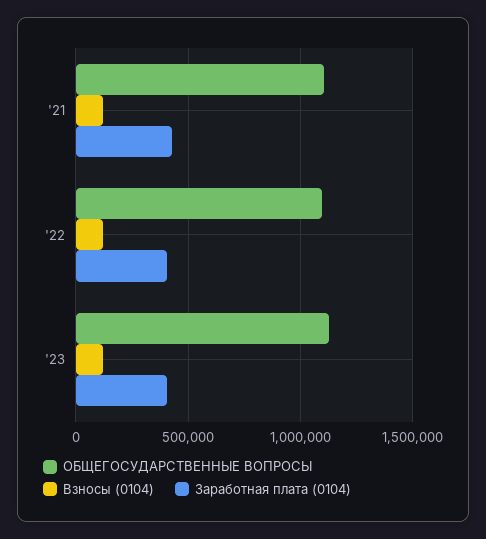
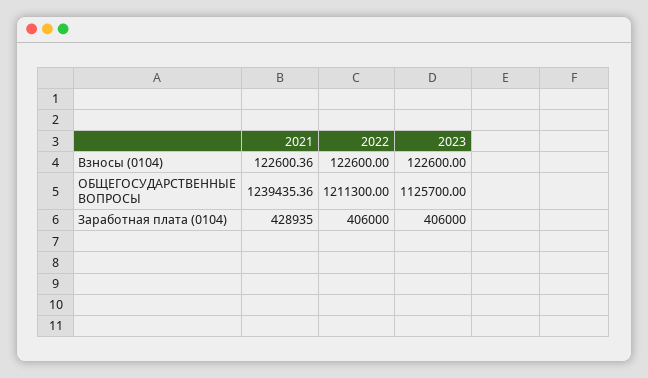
  {
    "ОБЩЕГОСУДАРСТВЕННЫЕ ВОПРОСЫ": {
-     "'21": 1100000,
+     "'21": 1239435.36,
-     "'22": 1100000,
+     "'22": 1211300,
      "'23": 1125700
    },
    "Взносы (0104)": {
      "'21": 122600.36,
      "'22": 122600,
      "'23": 122600
    },
    "Заработная плата (0104)": {
      "'21": 428935,
      "'22": 406000,
      "'23": 406000
    }
  }

